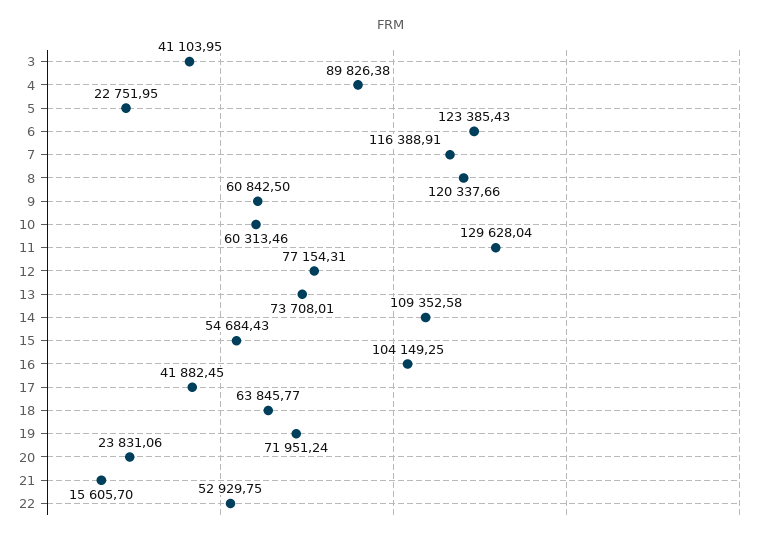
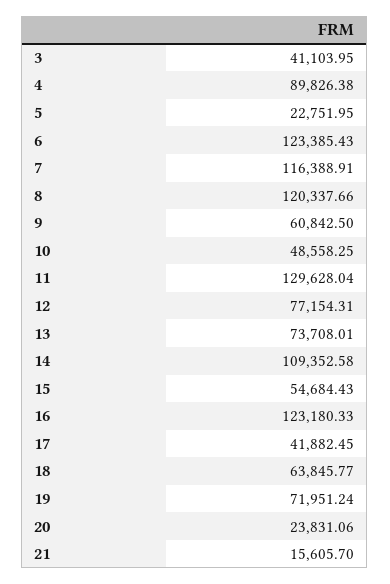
  {
    "3": 41103.95,
    "4": 89826.38,
    "5": 22751.95,
    "6": 123385.43,
    "7": 116388.91,
    "8": 120337.66,
    "9": 60842.5,
-   "10": 60313.46,
+   "10": 48558.25,
    "11": 129628.04,
    "12": 77154.31,
    "13": 73708.01,
    "14": 109352.58,
    "15": 54684.43,
-   "16": 104149.25,
+   "16": 123180.33,
    "17": 41882.45,
    "18": 63845.77,
    "19": 71951.24,
    "20": 23831.06,
-   "21": 15605.7,
+   "21": 15605.7
-   "22": 52929.75
  }

